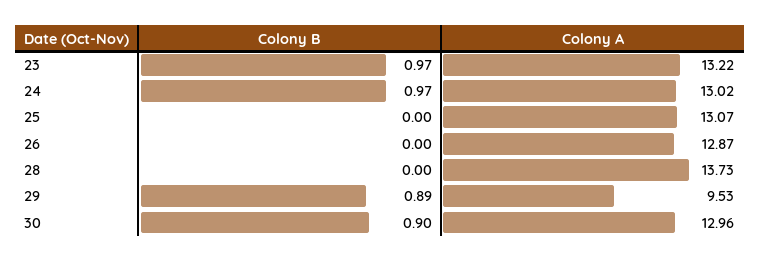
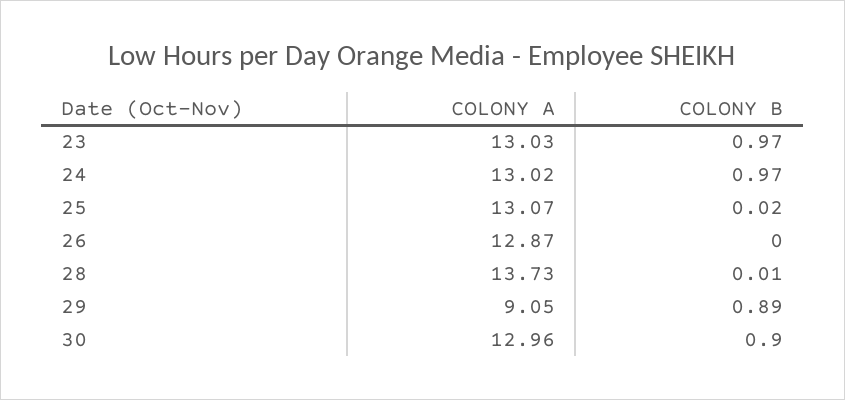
  {
    "Colony B": {
      "23": 0.97,
      "24": 0.97,
-     "25": 0,
+     "25": 0.02,
      "26": 0,
-     "28": 0,
+     "28": 0.01,
      "29": 0.89,
      "30": 0.9
    },
    "Colony A": {
-     "23": 13.22,
+     "23": 13.03,
      "24": 13.02,
      "25": 13.07,
      "26": 12.87,
      "28": 13.73,
-     "29": 9.53,
+     "29": 9.05,
      "30": 12.96
    }
  }

